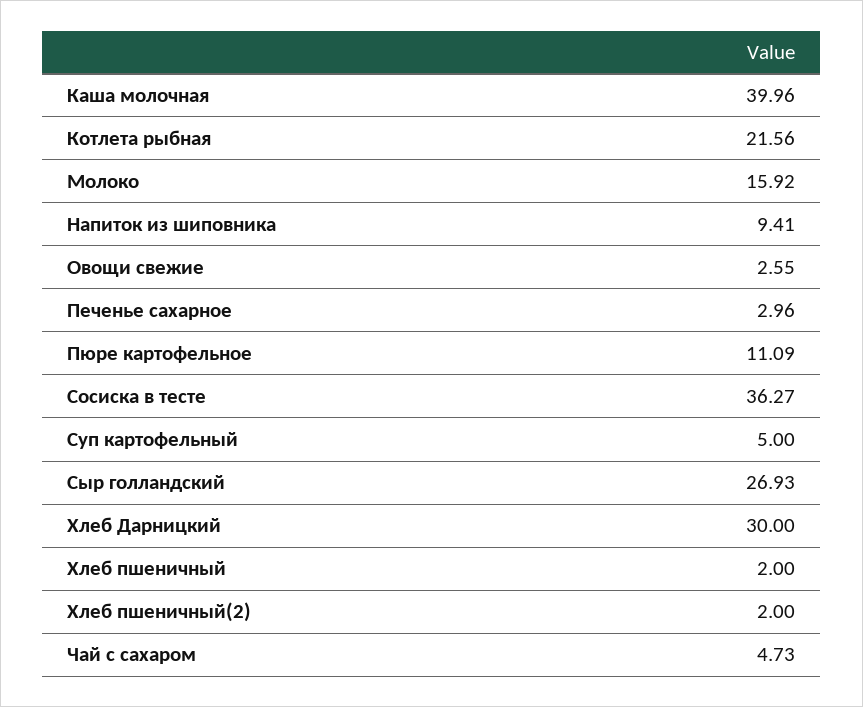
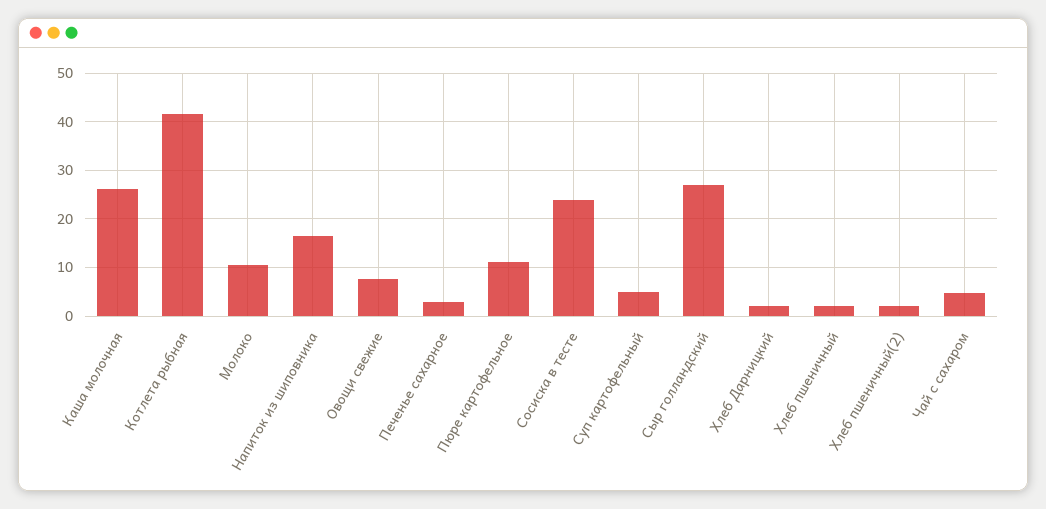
  {
-   "Каша молочная": 39.96,
+   "Каша молочная": 26,
-   "Котлета рыбная": 21.56,
+   "Котлета рыбная": 42,
-   "Молоко": 15.92,
+   "Молоко": 10,
-   "Напиток из шиповника": 9.41,
+   "Напиток из шиповника": 16,
-   "Овощи свежие": 2.55,
+   "Овощи свежие": 8,
    "Печенье сахарное": 2.96,
    "Пюре картофельное": 11.09,
-   "Сосиска в тесте": 36.27,
+   "Сосиска в тесте": 24,
    "Суп картофельный": 5,
    "Сыр голландский": 26.93,
-   "Хлеб Дарницкий": 30,
+   "Хлеб Дарницкий": 2,
    "Хлеб пшеничный": 2,
    "Хлеб пшеничный(2)": 2,
    "Чай с сахаром": 4.73
  }

